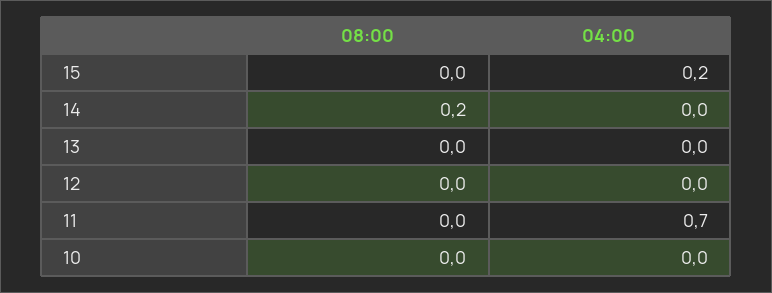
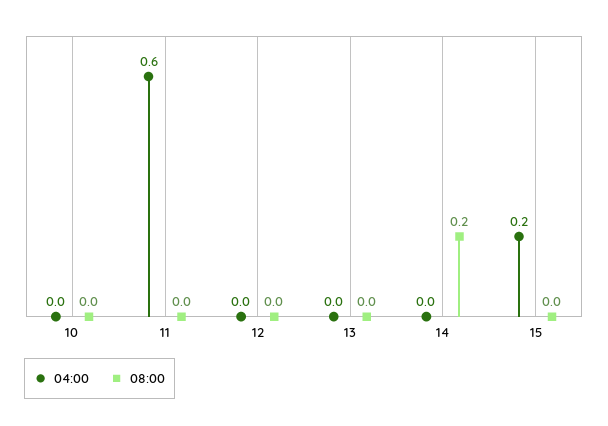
  {
    "08:00": {
      "15": 0,
      "14": 0.2,
      "13": 0,
      "12": 0,
      "11": 0,
      "10": 0
    },
    "04:00": {
      "15": 0.2,
      "14": 0,
      "13": 0,
      "12": 0,
-     "11": 0.7,
+     "11": 0.6,
      "10": 0
    }
  }

